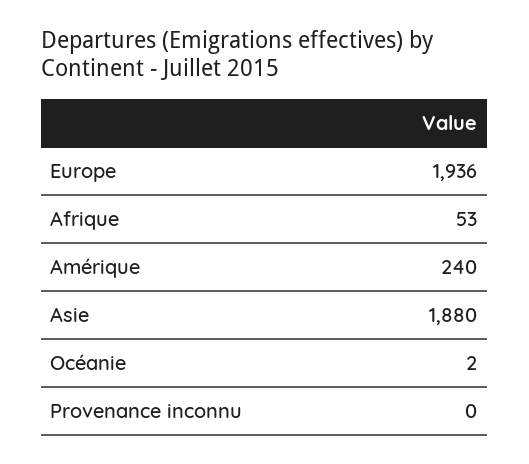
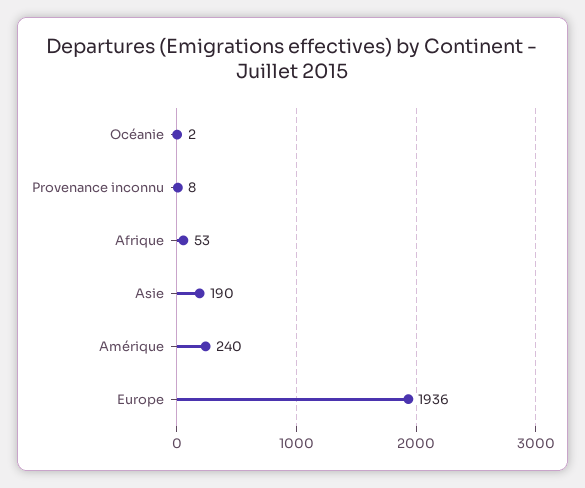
  {
    "Europe": 1936,
    "Afrique": 53,
    "Amérique": 240,
-   "Asie": 1880,
+   "Asie": 190,
    "Océanie": 2,
-   "Provenance inconnu": 0
+   "Provenance inconnu": 8
  }

